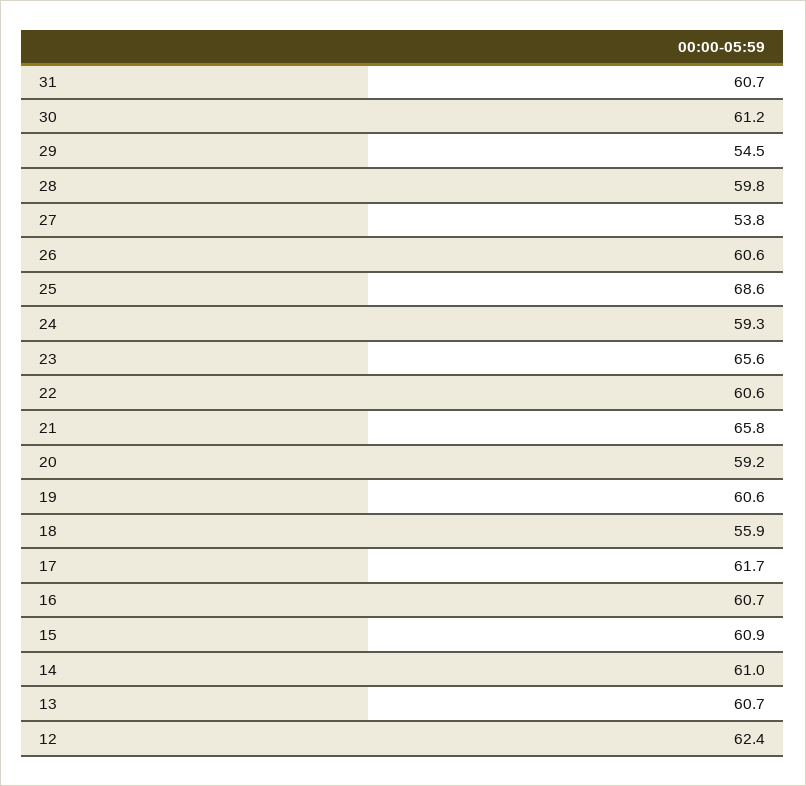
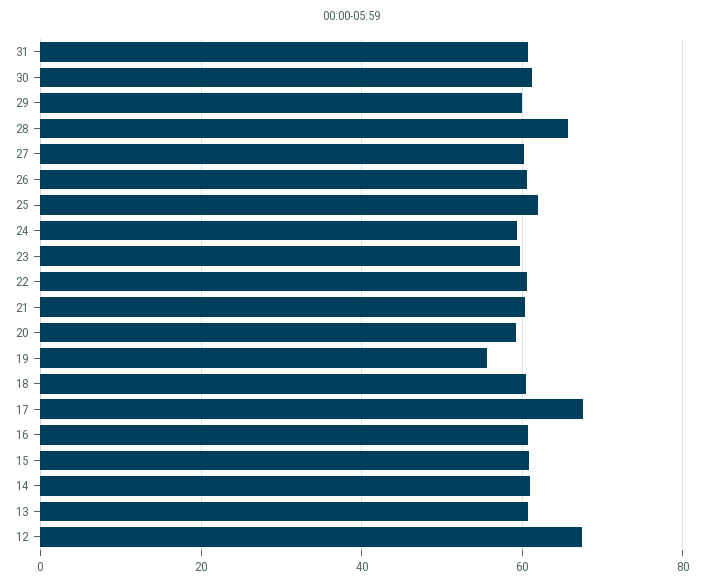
  {
    "31": 60.7,
    "30": 61.2,
-   "29": 54.5,
+   "29": 60,
-   "28": 59.8,
+   "28": 66,
-   "27": 53.8,
+   "27": 60,
    "26": 60.6,
-   "25": 68.6,
+   "25": 62,
    "24": 59.3,
-   "23": 65.6,
+   "23": 60,
    "22": 60.6,
-   "21": 65.8,
+   "21": 60,
    "20": 59.2,
-   "19": 60.6,
+   "19": 56,
-   "18": 55.9,
+   "18": 60,
-   "17": 61.7,
+   "17": 68,
    "16": 60.7,
    "15": 60.9,
    "14": 61,
    "13": 60.7,
-   "12": 62.4
+   "12": 68
  }

